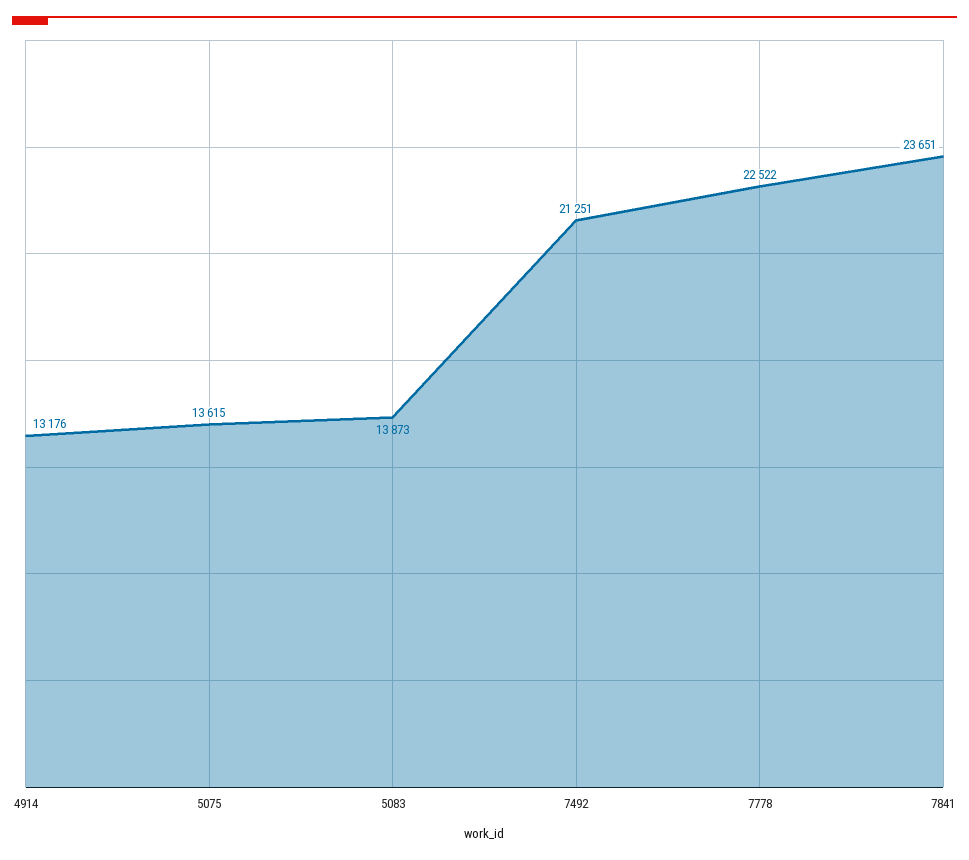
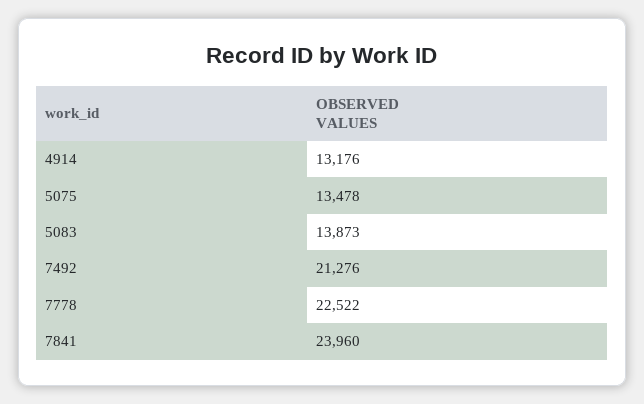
  {
    "4914": 13176,
-   "5075": 13615,
+   "5075": 13478,
    "5083": 13873,
-   "7492": 21251,
+   "7492": 21276,
    "7778": 22522,
-   "7841": 23651
+   "7841": 23960
  }

